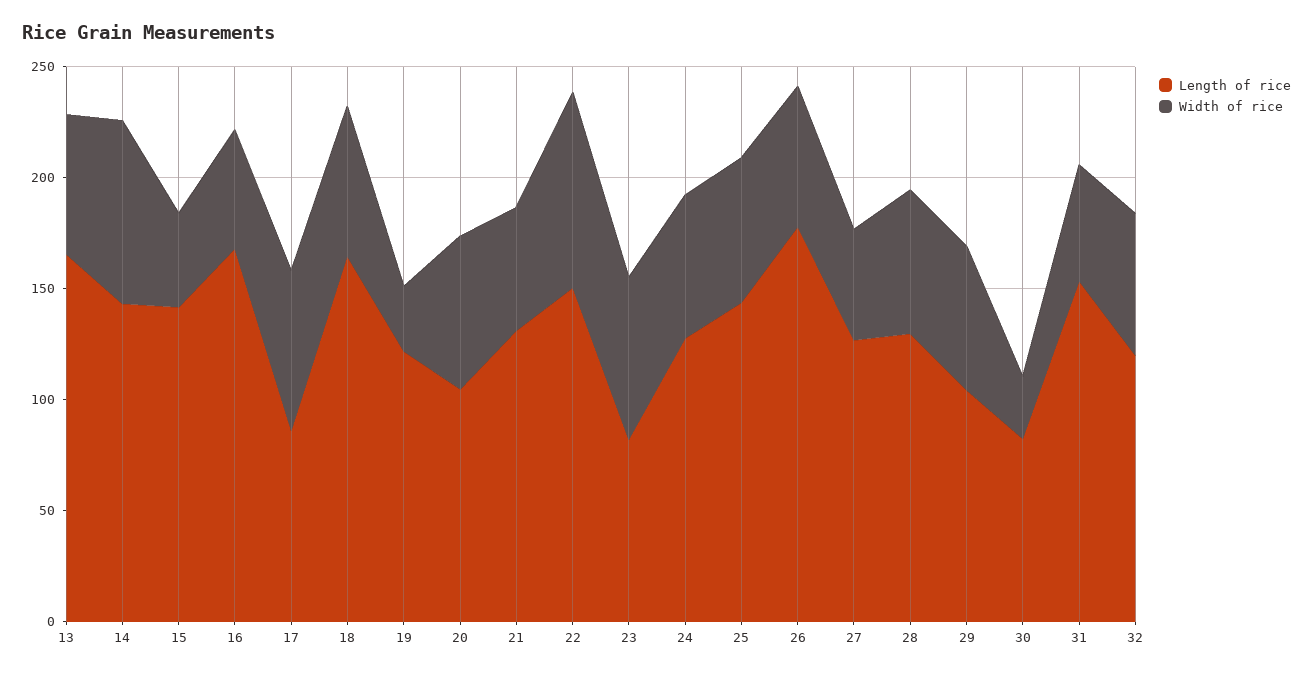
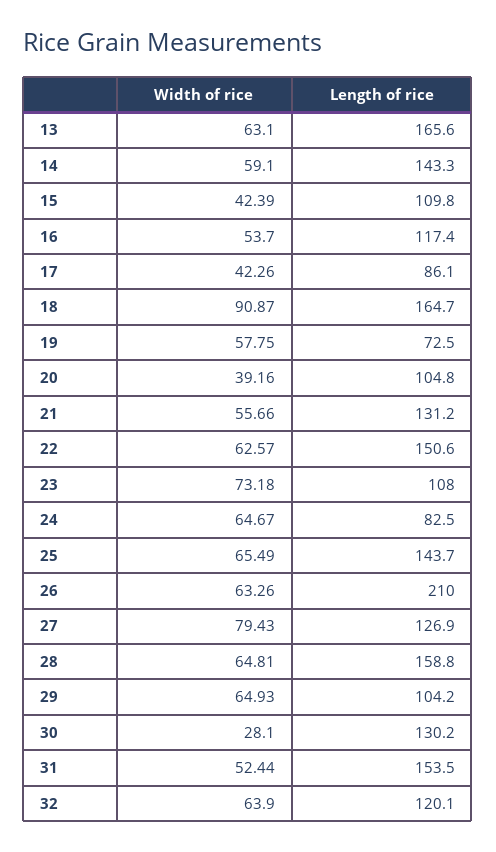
  {
    "Length of rice": {
      "13": 165.6,
      "14": 143.3,
-     "15": 140,
+     "15": 109.8,
-     "16": 170,
+     "16": 117.4,
      "17": 86.1,
      "18": 164.7,
-     "19": 120,
+     "19": 72.5,
      "20": 104.8,
      "21": 131.2,
      "22": 150.6,
-     "23": 80,
+     "23": 108,
-     "24": 130,
+     "24": 82.5,
      "25": 143.7,
-     "26": 180,
+     "26": 210,
      "27": 126.9,
-     "28": 130,
+     "28": 158.8,
      "29": 104.2,
-     "30": 80,
+     "30": 130.2,
      "31": 153.5,
      "32": 120.1
    },
    "Width of rice": {
      "13": 63.1,
-     "14": 80,
+     "14": 59.1,
      "15": 42.39,
      "16": 53.7,
-     "17": 70,
+     "17": 42.26,
-     "18": 70,
+     "18": 90.87,
-     "19": 30,
+     "19": 57.75,
-     "20": 70,
+     "20": 39.16,
      "21": 55.66,
-     "22": 90,
+     "22": 62.57,
      "23": 73.18,
      "24": 64.67,
      "25": 65.49,
      "26": 63.26,
-     "27": 50,
+     "27": 79.43,
      "28": 64.81,
      "29": 64.93,
      "30": 28.1,
      "31": 52.44,
      "32": 63.9
    }
  }

